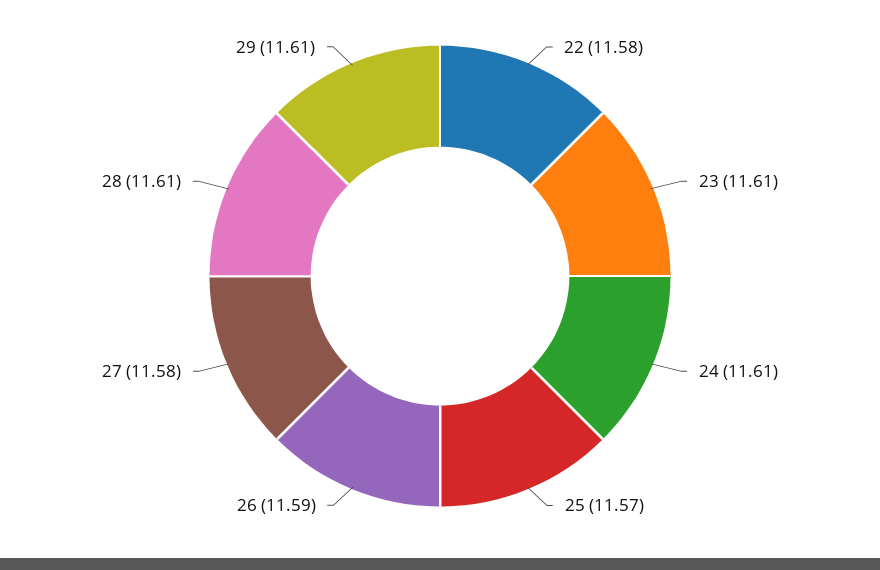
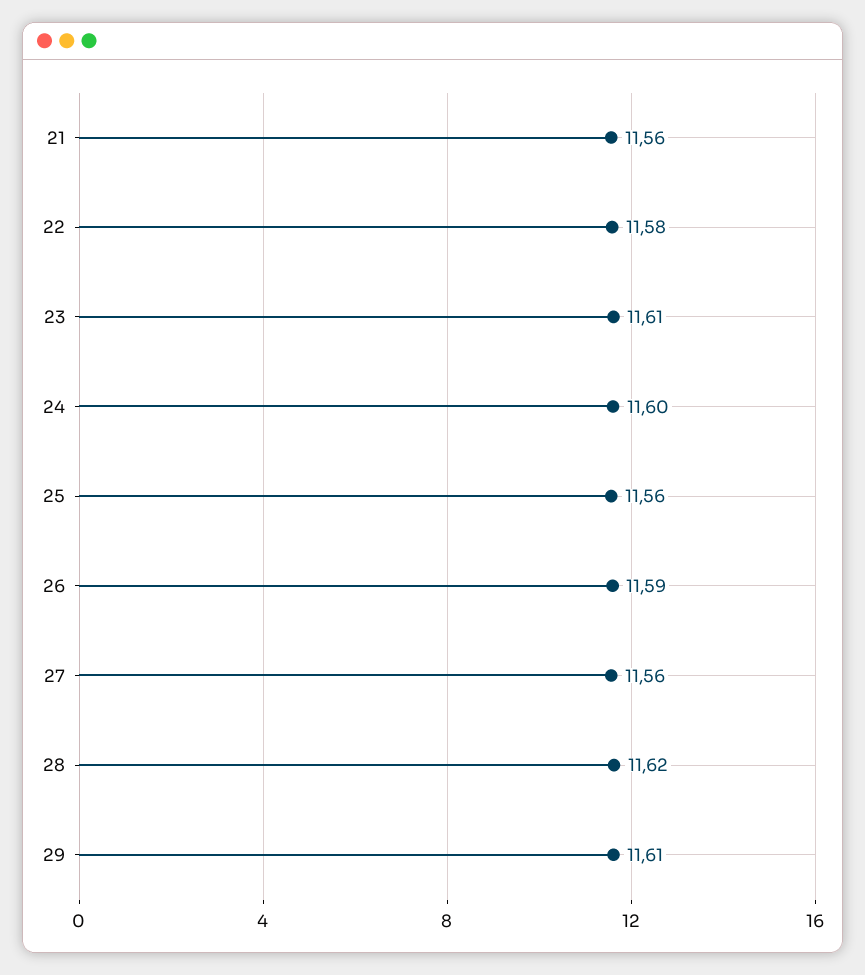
  {
    "22": 11.58,
    "23": 11.61,
-   "24": 11.61,
+   "24": 11.6,
-   "25": 11.57,
+   "25": 11.56,
    "26": 11.59,
-   "27": 11.58,
+   "27": 11.56,
-   "28": 11.61,
+   "28": 11.62,
-   "29": 11.61
+   "29": 11.61,
+   "21": 11.56
  }

